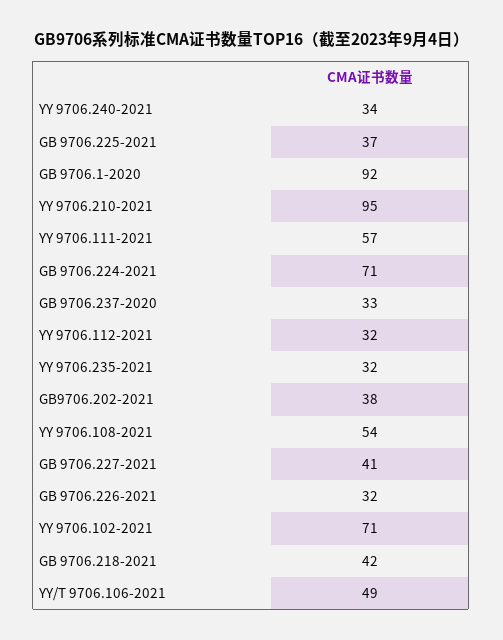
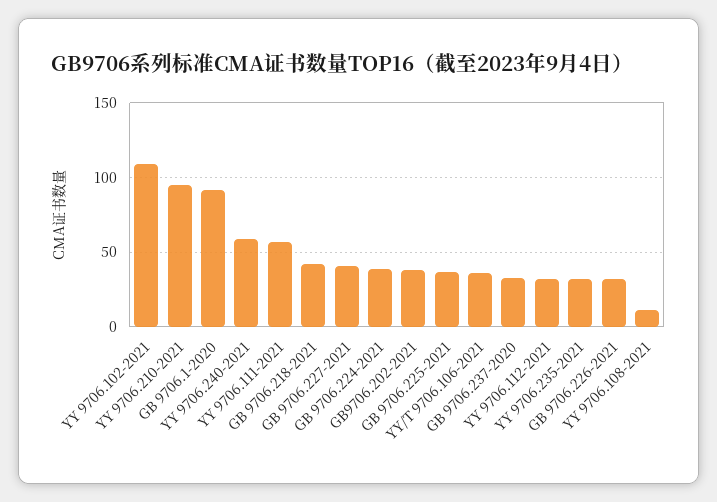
  {
-   "YY 9706.240-2021": 34,
+   "YY 9706.240-2021": 60,
    "GB 9706.225-2021": 37,
    "GB 9706.1-2020": 92,
    "YY 9706.210-2021": 95,
    "YY 9706.111-2021": 57,
-   "GB 9706.224-2021": 71,
+   "GB 9706.224-2021": 40,
    "GB 9706.237-2020": 33,
    "YY 9706.112-2021": 32,
    "YY 9706.235-2021": 32,
    "GB9706.202-2021": 38,
-   "YY 9706.108-2021": 54,
+   "YY 9706.108-2021": 10,
    "GB 9706.227-2021": 41,
    "GB 9706.226-2021": 32,
-   "YY 9706.102-2021": 71,
+   "YY 9706.102-2021": 110,
    "GB 9706.218-2021": 42,
-   "YY/T 9706.106-2021": 49
+   "YY/T 9706.106-2021": 35
  }

